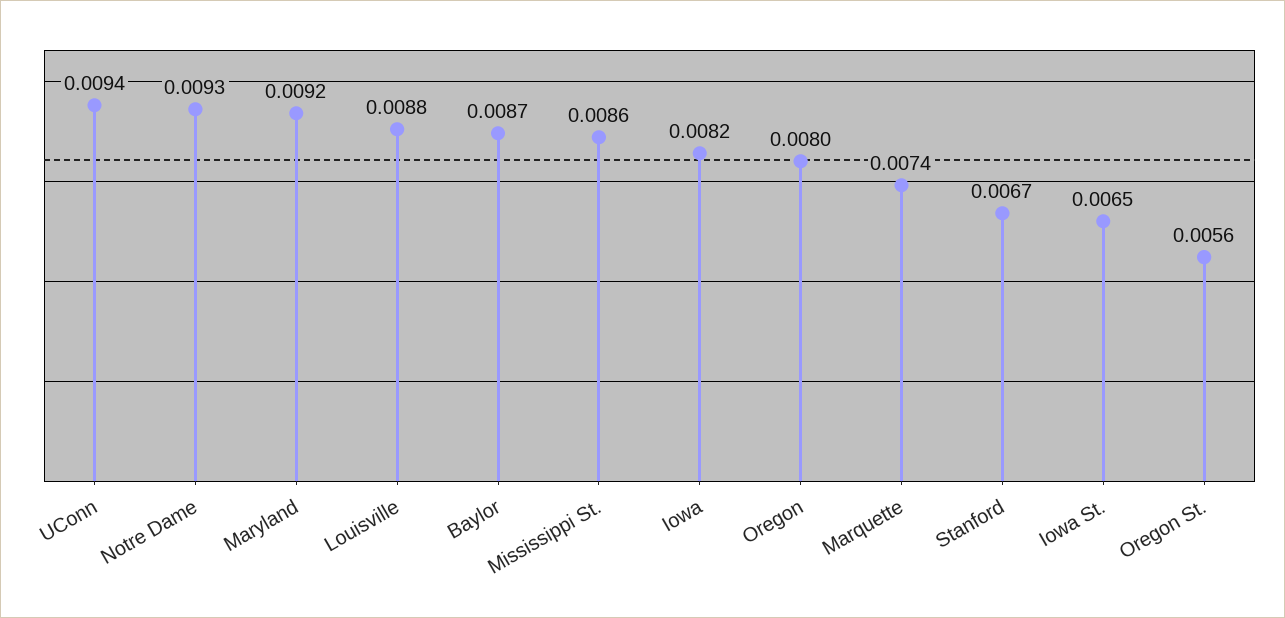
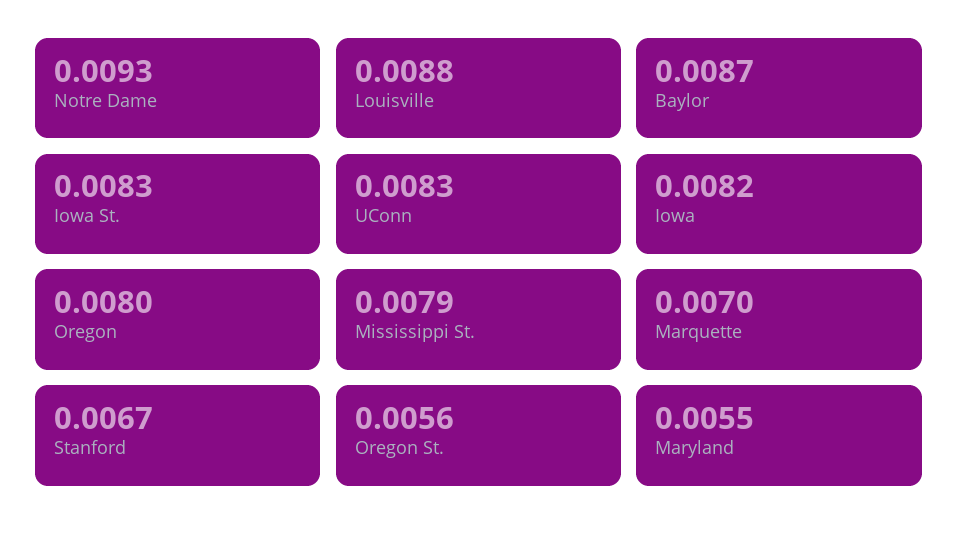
  {
-   "UConn": 0.0094,
+   "UConn": 0.0083,
    "Notre Dame": 0.0093,
-   "Maryland": 0.0092,
+   "Maryland": 0.0055,
    "Louisville": 0.0088,
    "Baylor": 0.0087,
-   "Mississippi St.": 0.0086,
+   "Mississippi St.": 0.0079,
    "Iowa": 0.0082,
    "Oregon": 0.008,
-   "Marquette": 0.0074,
+   "Marquette": 0.007,
    "Stanford": 0.0067,
-   "Iowa St.": 0.0065,
+   "Iowa St.": 0.0083,
    "Oregon St.": 0.0056
  }

